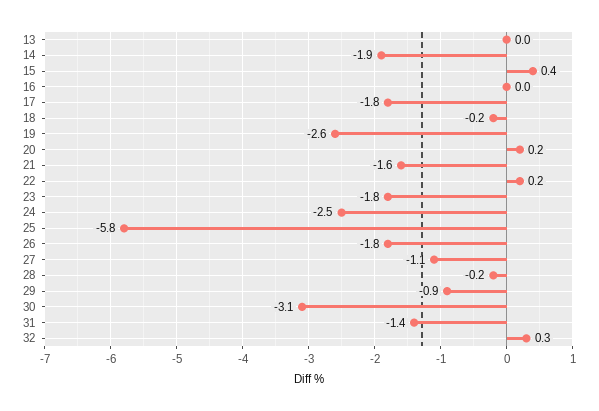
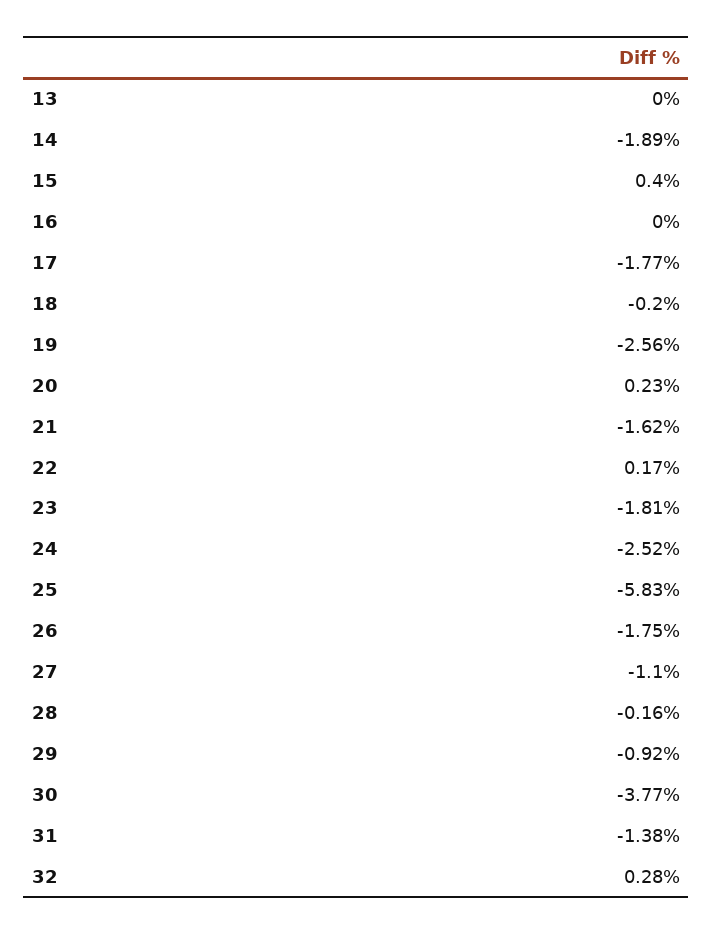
  {
    "13": 0,
    "14": -1.89,
    "15": 0.4,
    "16": 0,
    "17": -1.77,
    "18": -0.2,
    "19": -2.56,
    "20": 0.23,
    "21": -1.62,
    "22": 0.17,
    "23": -1.81,
    "24": -2.52,
    "25": -5.83,
    "26": -1.75,
    "27": -1.1,
    "28": -0.16,
    "29": -0.92,
-   "30": -3.1,
+   "30": -3.77,
    "31": -1.38,
    "32": 0.28
  }

